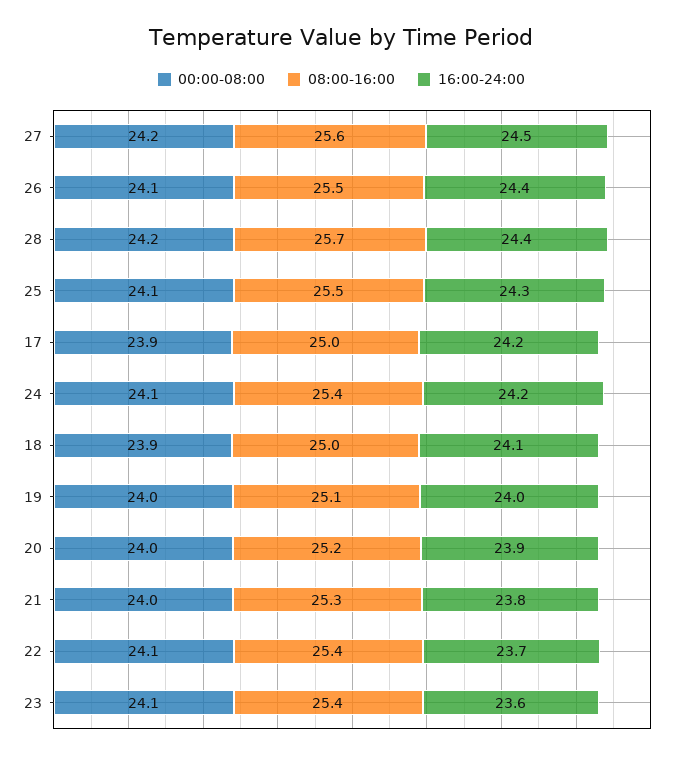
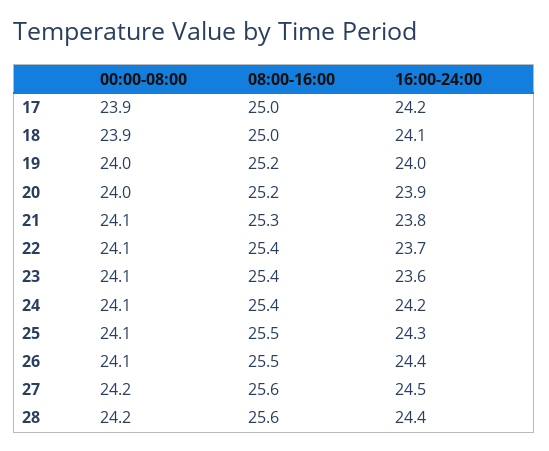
  {
    "00:00-08:00": {
      "27": 24.2,
      "26": 24.1,
      "28": 24.2,
      "25": 24.1,
      "17": 23.9,
      "24": 24.1,
      "18": 23.9,
      "19": 24,
      "20": 24,
-     "21": 24,
+     "21": 24.1,
      "22": 24.1,
      "23": 24.1
    },
    "08:00-16:00": {
      "27": 25.6,
      "26": 25.5,
-     "28": 25.7,
+     "28": 25.6,
      "25": 25.5,
      "17": 25,
      "24": 25.4,
      "18": 25,
-     "19": 25.1,
+     "19": 25.2,
      "20": 25.2,
      "21": 25.3,
      "22": 25.4,
      "23": 25.4
    },
    "16:00-24:00": {
      "27": 24.5,
      "26": 24.4,
      "28": 24.4,
      "25": 24.3,
      "17": 24.2,
      "24": 24.2,
      "18": 24.1,
      "19": 24,
      "20": 23.9,
      "21": 23.8,
      "22": 23.7,
      "23": 23.6
    }
  }

